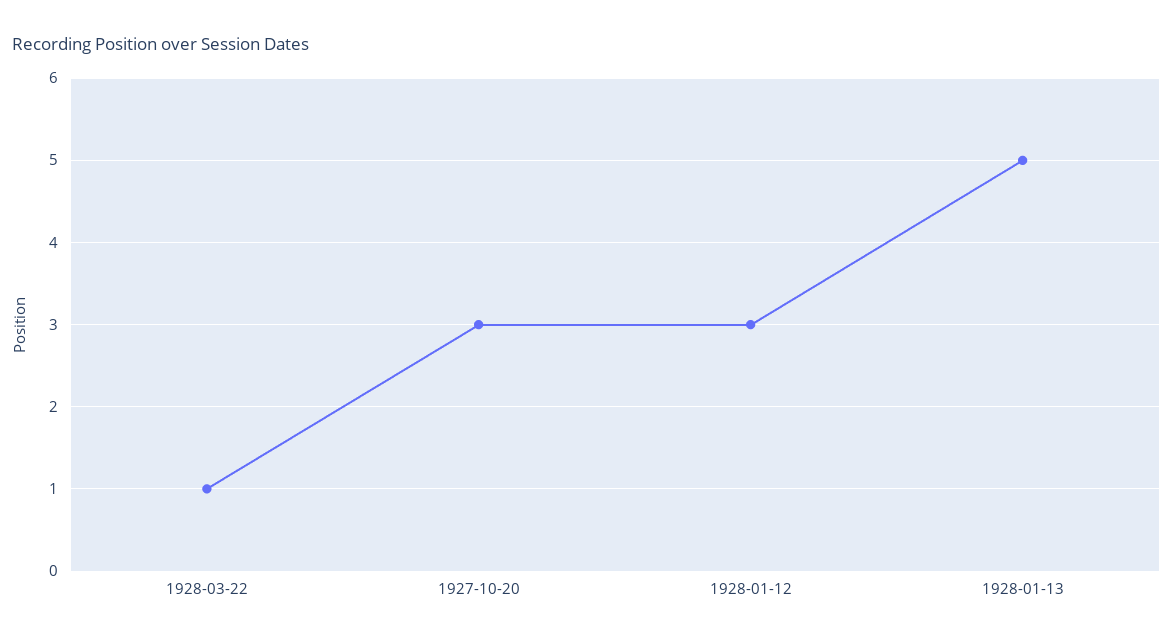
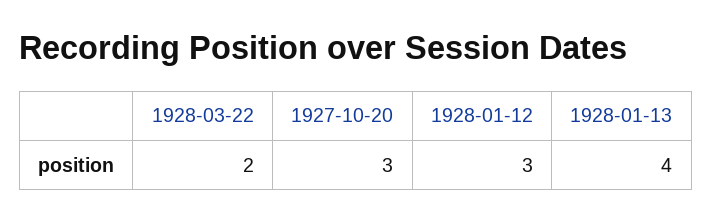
  {
-   "1928-03-22": 1,
+   "1928-03-22": 2,
    "1927-10-20": 3,
    "1928-01-12": 3,
-   "1928-01-13": 5
+   "1928-01-13": 4
  }

